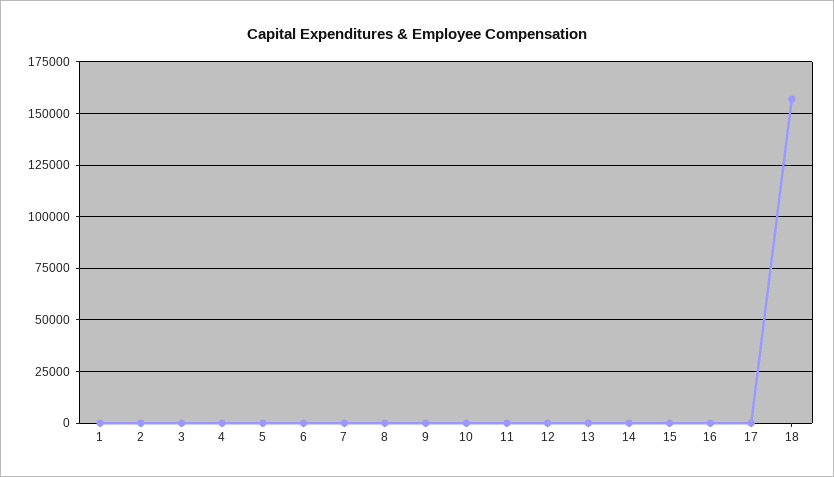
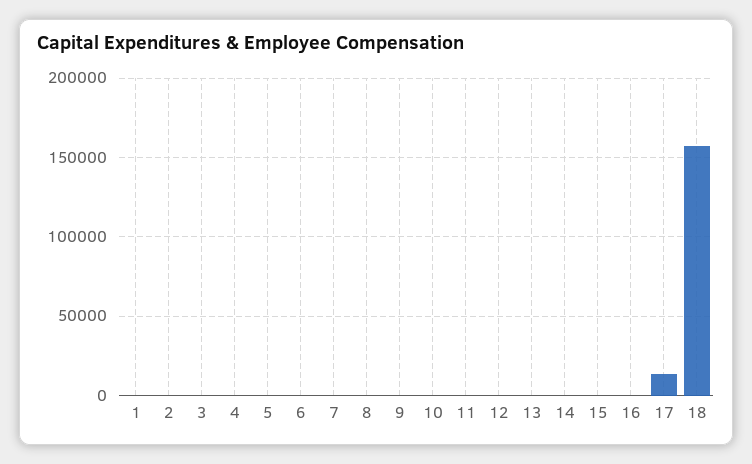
  {
    "1": 0,
    "2": 0,
    "3": 0,
    "4": 0,
    "5": 0,
    "6": 0,
    "7": 0,
    "8": 0,
    "9": 0,
    "10": 0,
    "11": 0,
    "12": 0,
    "13": 0,
    "14": 0,
    "15": 0,
    "16": 0,
-   "17": 0,
+   "17": 15000,
    "18": 155000
  }

